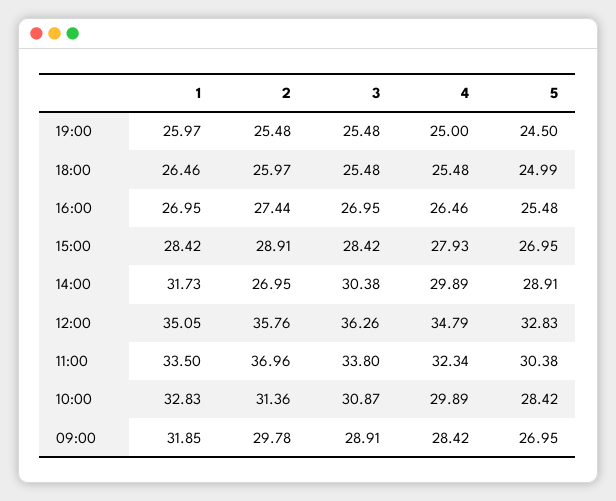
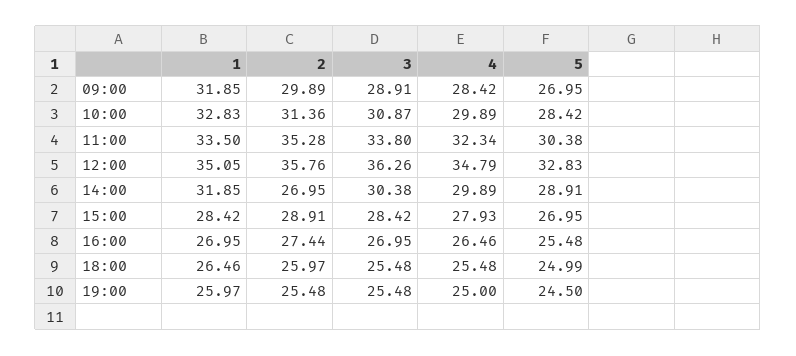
  {
    "1": {
      "19:00": 25.97,
      "18:00": 26.46,
      "16:00": 26.95,
      "15:00": 28.42,
-     "14:00": 31.73,
+     "14:00": 31.85,
      "12:00": 35.05,
      "11:00": 33.5,
      "10:00": 32.83,
      "09:00": 31.85
    },
    "2": {
      "19:00": 25.48,
      "18:00": 25.97,
      "16:00": 27.44,
      "15:00": 28.91,
      "14:00": 26.95,
      "12:00": 35.76,
-     "11:00": 36.96,
+     "11:00": 35.28,
      "10:00": 31.36,
-     "09:00": 29.78
+     "09:00": 29.89
    },
    "3": {
      "19:00": 25.48,
      "18:00": 25.48,
      "16:00": 26.95,
      "15:00": 28.42,
      "14:00": 30.38,
      "12:00": 36.26,
      "11:00": 33.8,
      "10:00": 30.87,
      "09:00": 28.91
    },
    "4": {
      "19:00": 25,
      "18:00": 25.48,
      "16:00": 26.46,
      "15:00": 27.93,
      "14:00": 29.89,
      "12:00": 34.79,
      "11:00": 32.34,
      "10:00": 29.89,
      "09:00": 28.42
    },
    "5": {
      "19:00": 24.5,
      "18:00": 24.99,
      "16:00": 25.48,
      "15:00": 26.95,
      "14:00": 28.91,
      "12:00": 32.83,
      "11:00": 30.38,
      "10:00": 28.42,
      "09:00": 26.95
    }
  }

